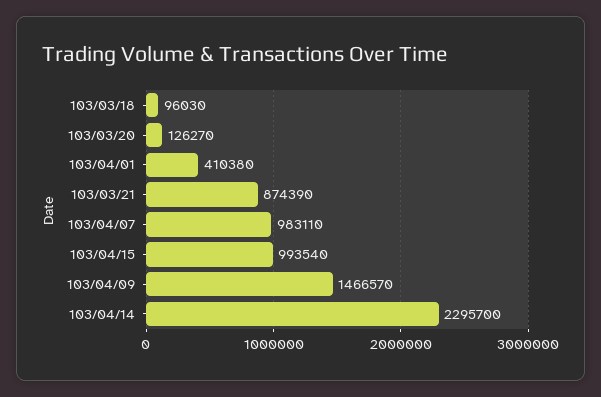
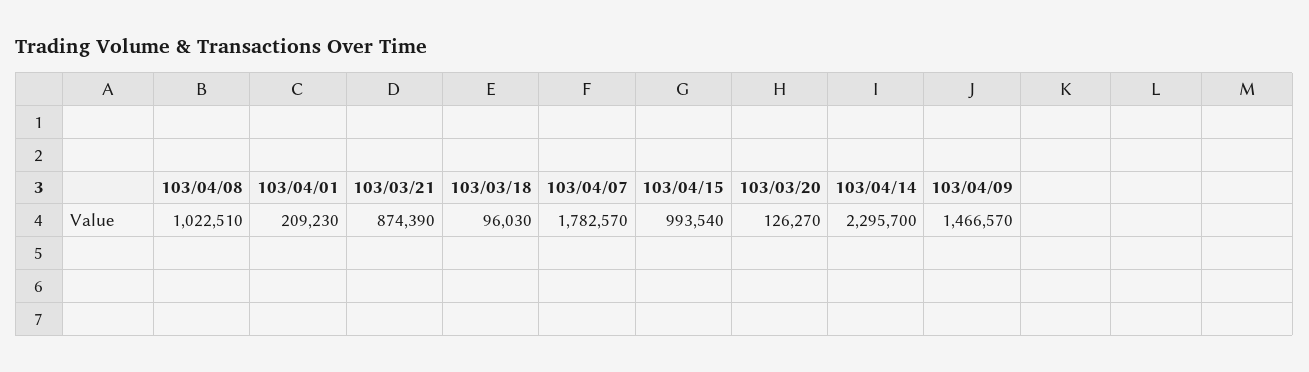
  {
    "103/03/18": 96030,
    "103/03/20": 126270,
-   "103/04/01": 410380,
+   "103/04/01": 209230,
    "103/03/21": 874390,
-   "103/04/07": 983110,
+   "103/04/07": 1782570,
    "103/04/15": 993540,
    "103/04/09": 1466570,
-   "103/04/14": 2295700
+   "103/04/14": 2295700,
+   "103/04/08": 1022510
  }

